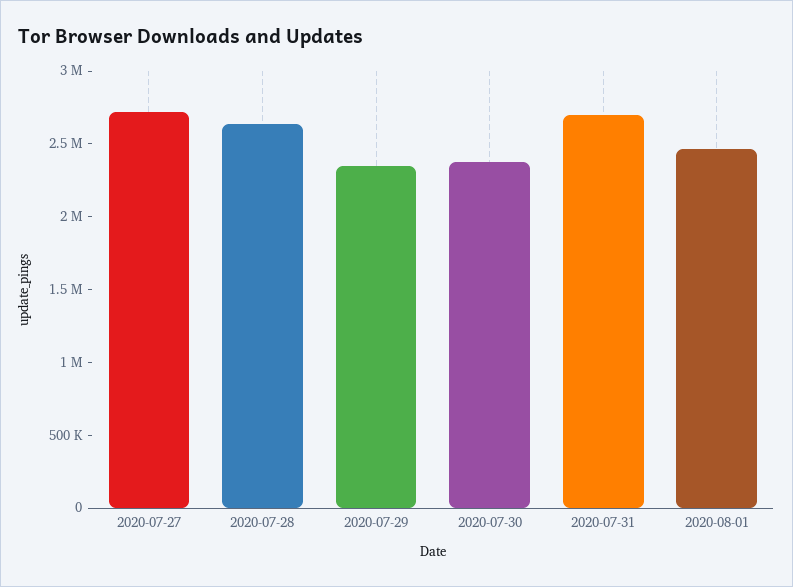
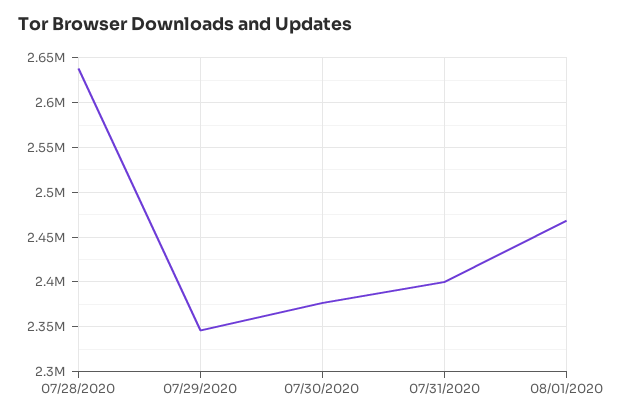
  {
-   "2020-07-27": 2700000,
    "2020-07-28": 2640000,
    "2020-07-29": 2350000,
    "2020-07-30": 2380000,
-   "2020-07-31": 2700000,
+   "2020-07-31": 2400000,
    "2020-08-01": 2470000
  }

